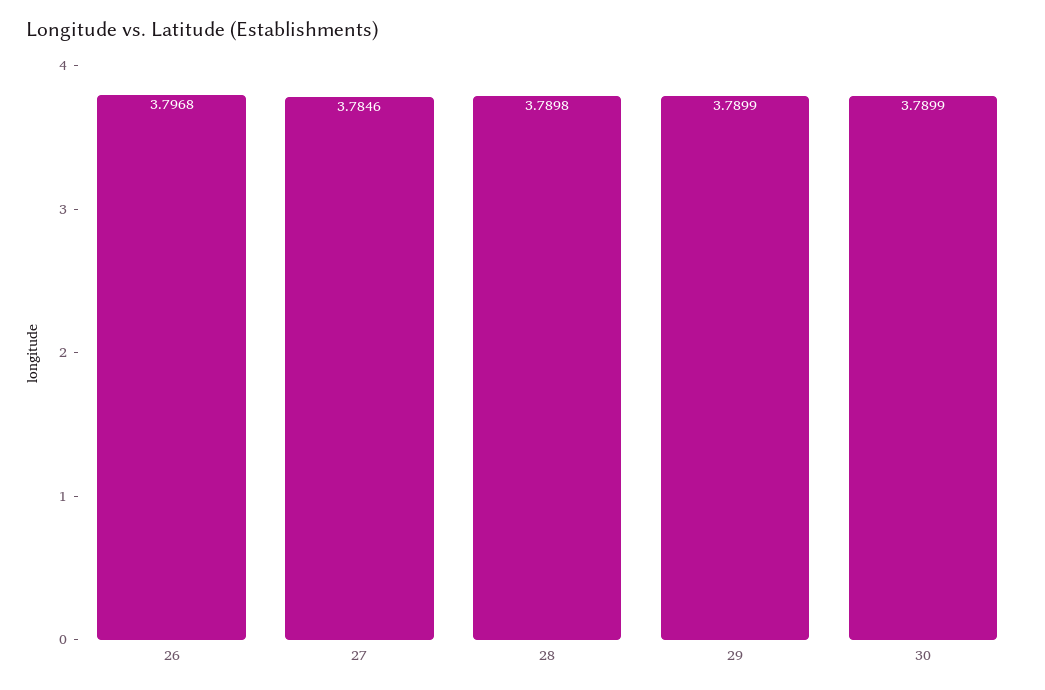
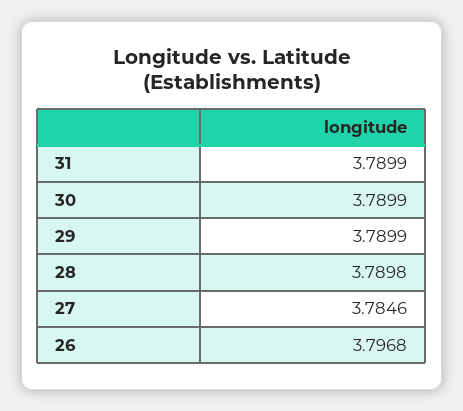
  {
    "26": 3.7968,
    "27": 3.7846,
    "28": 3.7898,
    "29": 3.7899,
-   "30": 3.7899
+   "30": 3.7899,
+   "31": 3.7899
  }

